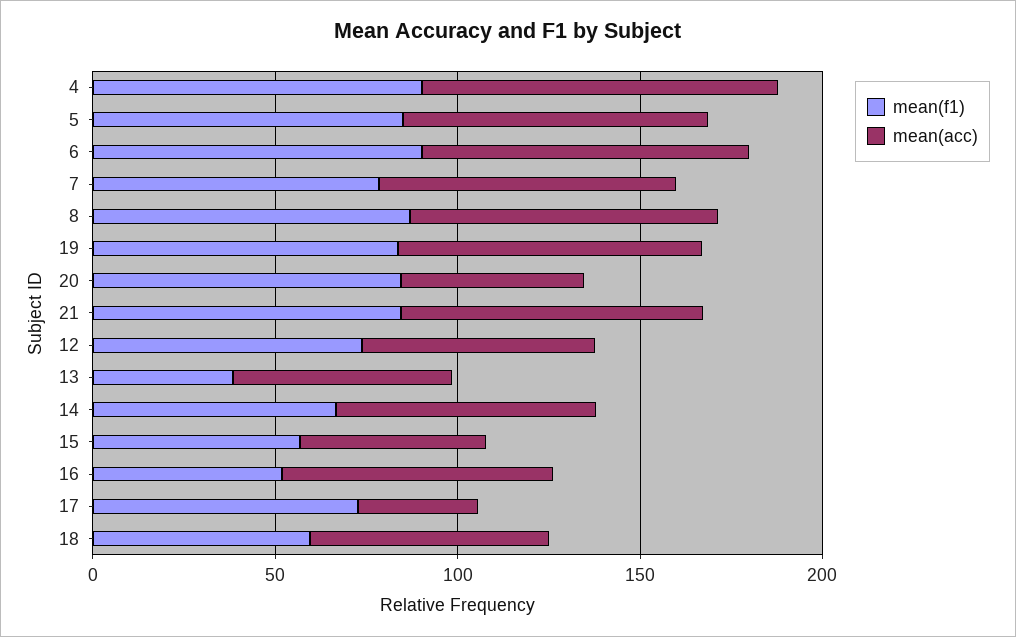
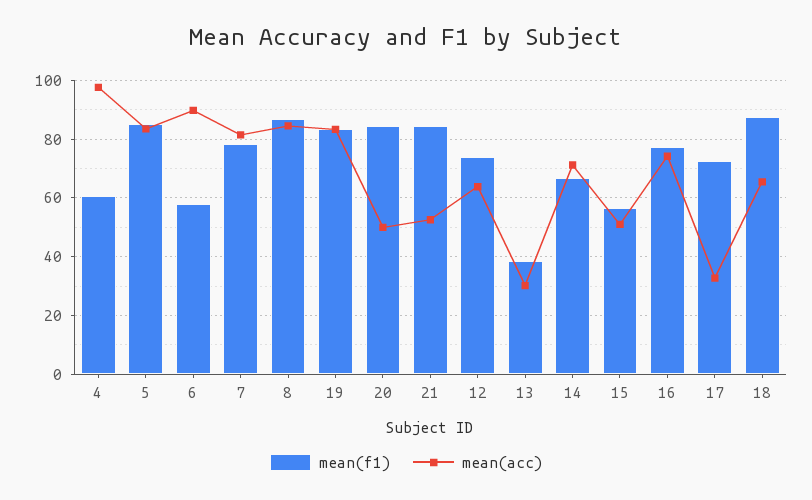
  {
    "mean(f1)": {
-     "4": 90,
+     "4": 60,
      "5": 85,
-     "6": 90,
+     "6": 57.5,
      "7": 77.5,
      "8": 87.5,
      "19": 82.5,
      "20": 85,
      "21": 85,
      "12": 75,
      "13": 37.5,
      "14": 67.5,
      "15": 57.5,
-     "16": 50,
+     "16": 77.5,
      "17": 72.5,
-     "18": 60
+     "18": 87.5
    },
    "mean(acc)": {
      "4": 97.5,
      "5": 82.5,
      "6": 90,
      "7": 82.5,
      "8": 85,
      "19": 82.5,
      "20": 50,
-     "21": 80,
+     "21": 52.5,
      "12": 65,
-     "13": 60,
+     "13": 30,
      "14": 70,
      "15": 50,
      "16": 75,
      "17": 32.5,
      "18": 65
    }
  }

